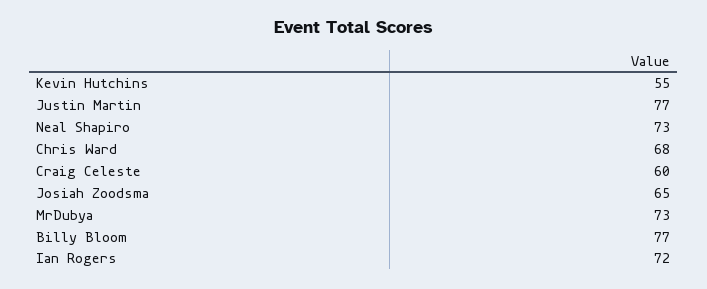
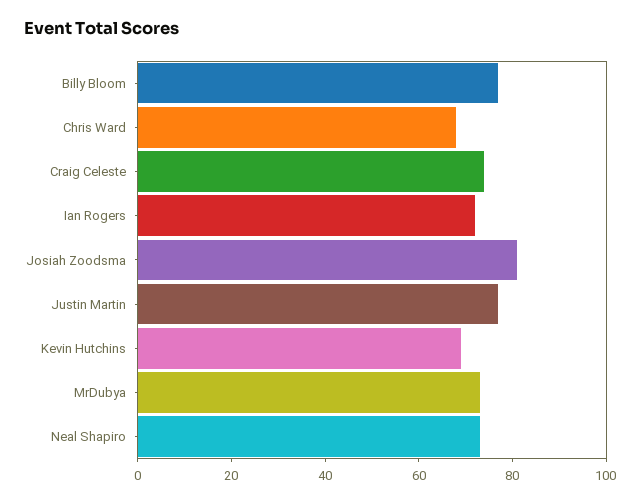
  {
-   "Kevin Hutchins": 55,
+   "Kevin Hutchins": 70,
    "Justin Martin": 77,
    "Neal Shapiro": 73,
    "Chris Ward": 68,
-   "Craig Celeste": 60,
+   "Craig Celeste": 75,
-   "Josiah Zoodsma": 65,
+   "Josiah Zoodsma": 80,
    "MrDubya": 73,
    "Billy Bloom": 77,
    "Ian Rogers": 72
  }

